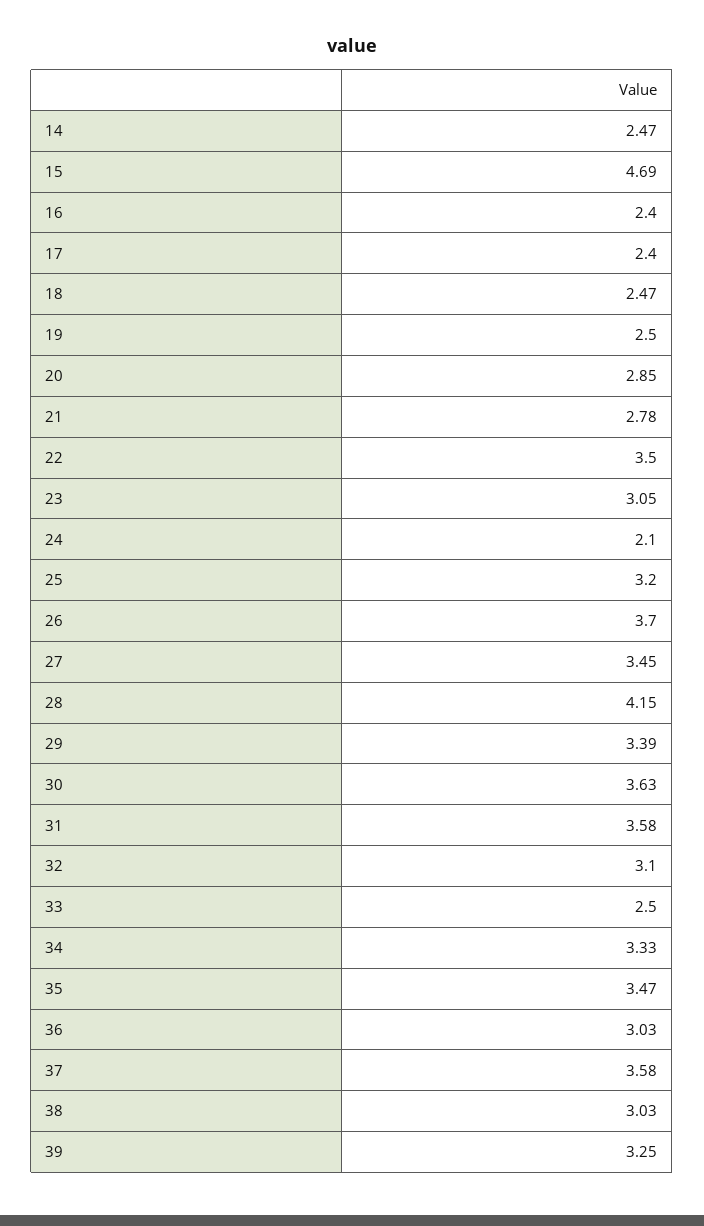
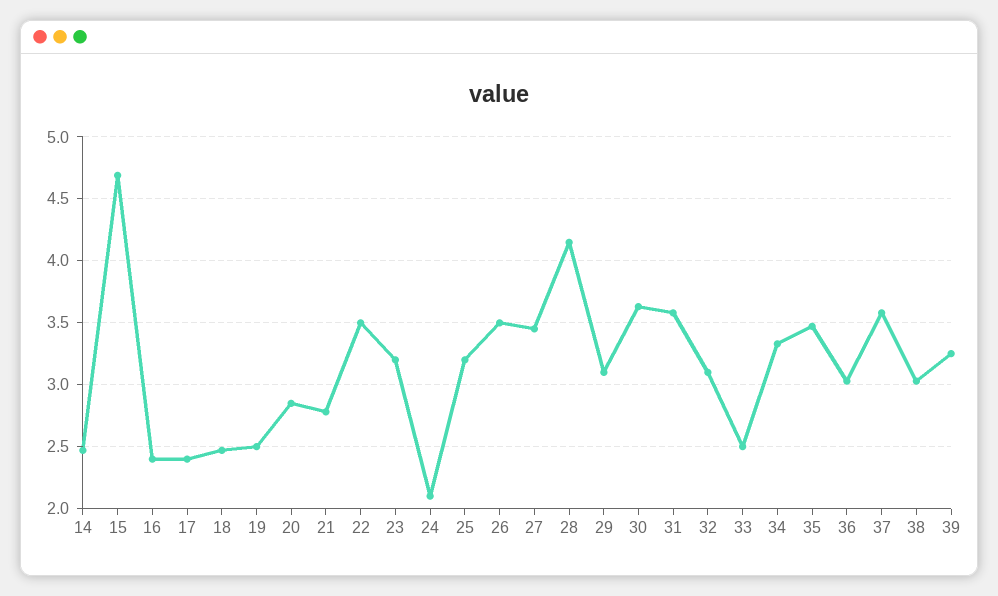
  {
    "14": 2.47,
    "15": 4.69,
    "16": 2.4,
    "17": 2.4,
    "18": 2.47,
    "19": 2.5,
    "20": 2.85,
    "21": 2.78,
    "22": 3.5,
-   "23": 3.05,
+   "23": 3.2,
    "24": 2.1,
    "25": 3.2,
-   "26": 3.7,
+   "26": 3.5,
    "27": 3.45,
    "28": 4.15,
-   "29": 3.39,
+   "29": 3.1,
    "30": 3.63,
    "31": 3.58,
    "32": 3.1,
    "33": 2.5,
    "34": 3.33,
    "35": 3.47,
    "36": 3.03,
    "37": 3.58,
    "38": 3.03,
    "39": 3.25
  }

